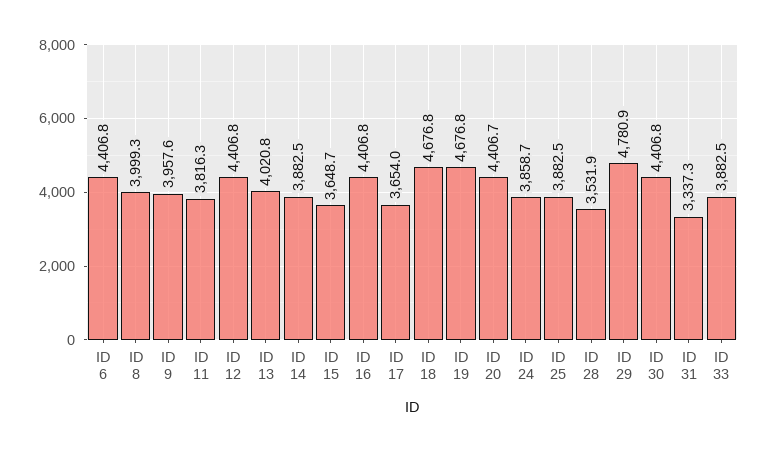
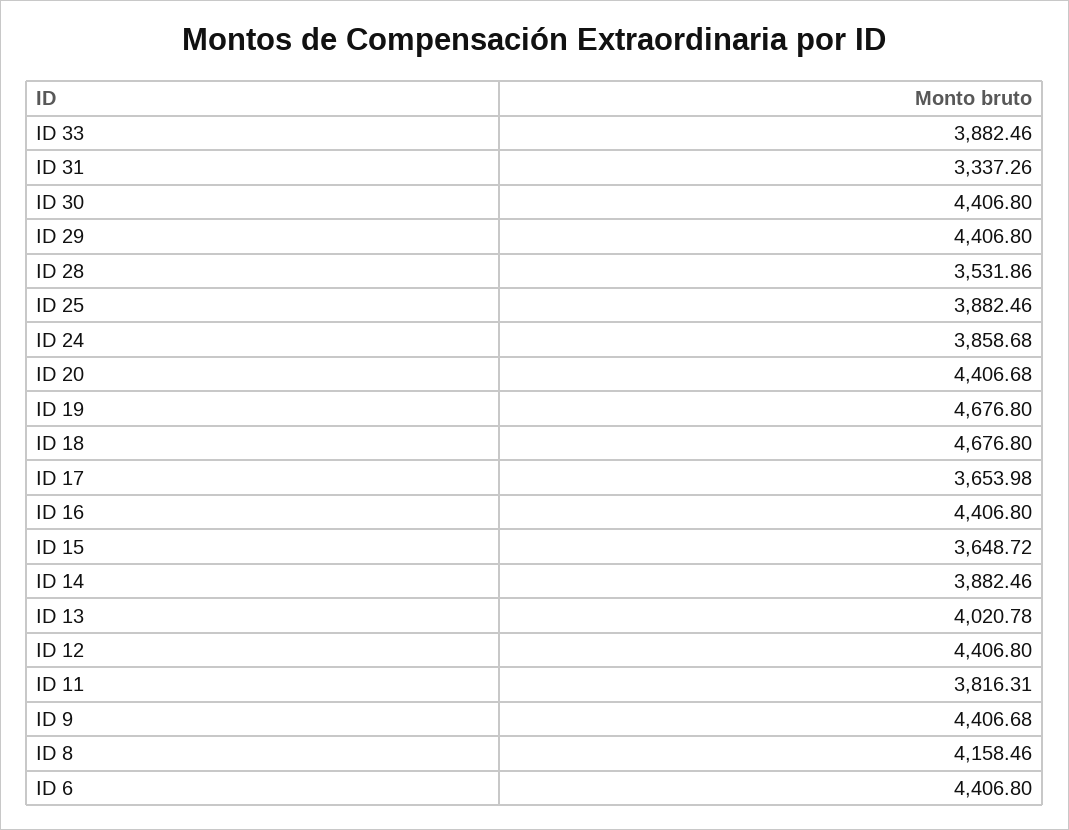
  {
    "ID 6": 4406.8,
-   "ID 8": 3999.3,
+   "ID 8": 4158.46,
-   "ID 9": 3957.6,
+   "ID 9": 4406.68,
    "ID 11": 3816.31,
    "ID 12": 4406.8,
    "ID 13": 4020.78,
    "ID 14": 3882.46,
    "ID 15": 3648.72,
    "ID 16": 4406.8,
    "ID 17": 3653.98,
    "ID 18": 4676.8,
    "ID 19": 4676.8,
    "ID 20": 4406.68,
    "ID 24": 3858.68,
    "ID 25": 3882.46,
    "ID 28": 3531.86,
-   "ID 29": 4780.9,
+   "ID 29": 4406.8,
    "ID 30": 4406.8,
    "ID 31": 3337.26,
    "ID 33": 3882.46
  }

